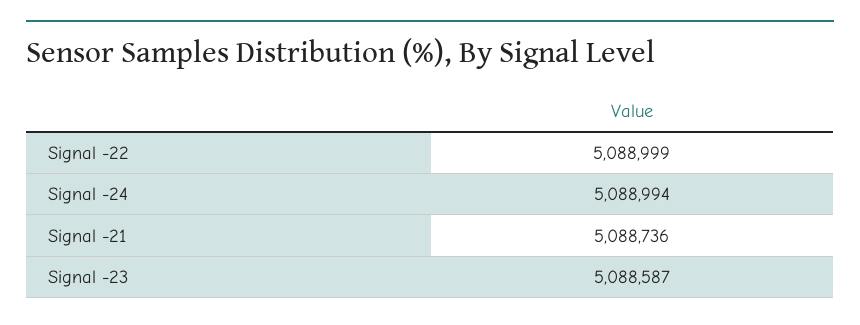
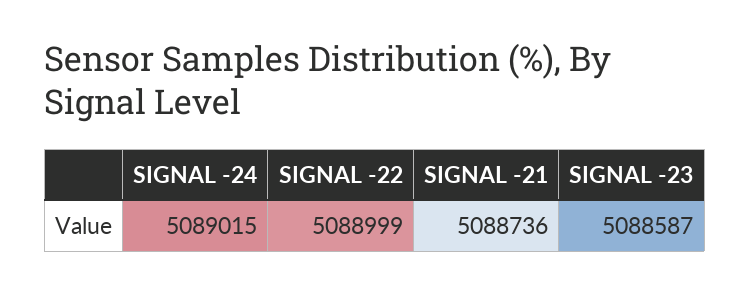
  {
    "Signal -22": 5088999,
-   "Signal -24": 5088994,
+   "Signal -24": 5089015,
    "Signal -21": 5088736,
    "Signal -23": 5088587
  }

